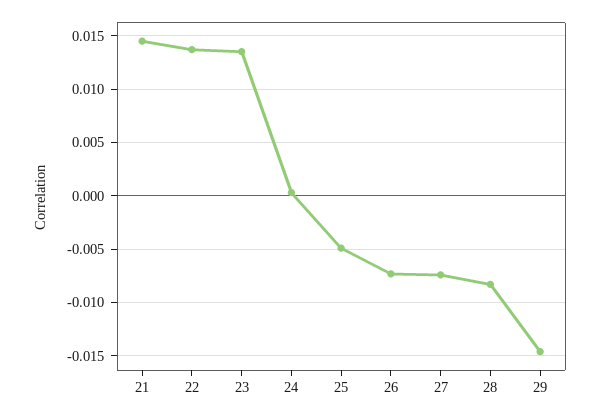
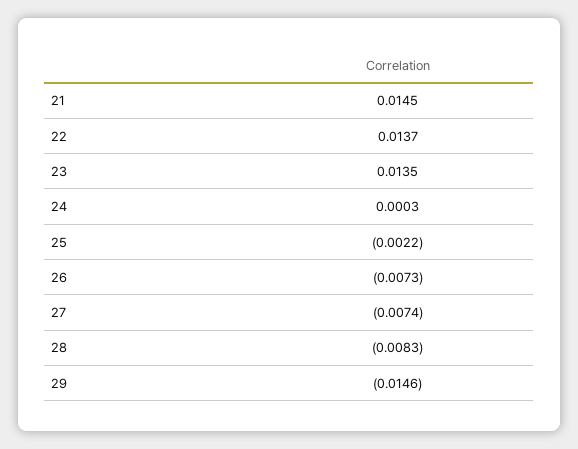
  {
    "21": 0.0145,
    "22": 0.0137,
    "23": 0.0135,
    "24": 0.0003,
-   "25": -0.005,
+   "25": -0.0022,
    "26": -0.0073,
    "27": -0.0074,
    "28": -0.0083,
    "29": -0.0146
  }

